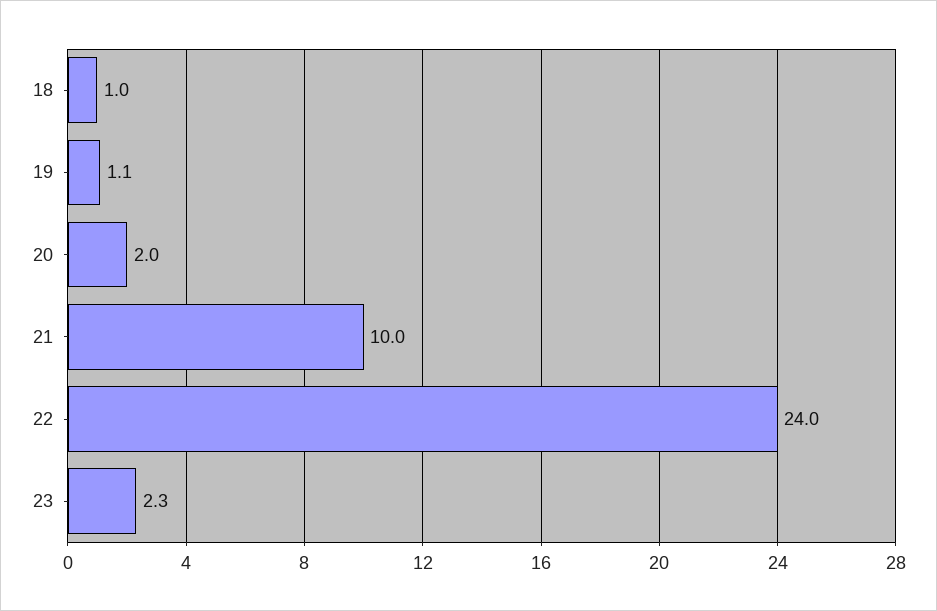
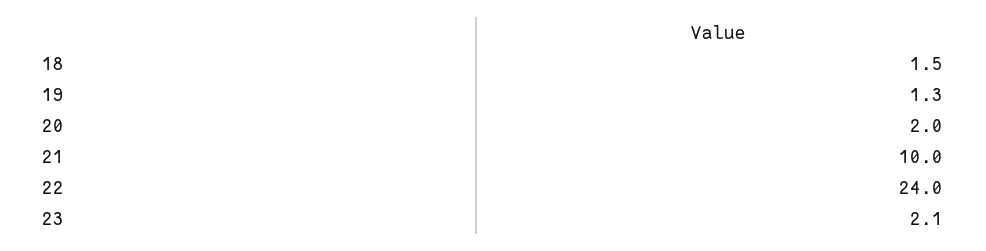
  {
-   "18": 1,
+   "18": 1.5,
-   "19": 1.1,
+   "19": 1.3,
    "20": 2,
    "21": 10,
    "22": 24,
-   "23": 2.3
+   "23": 2.1
  }

